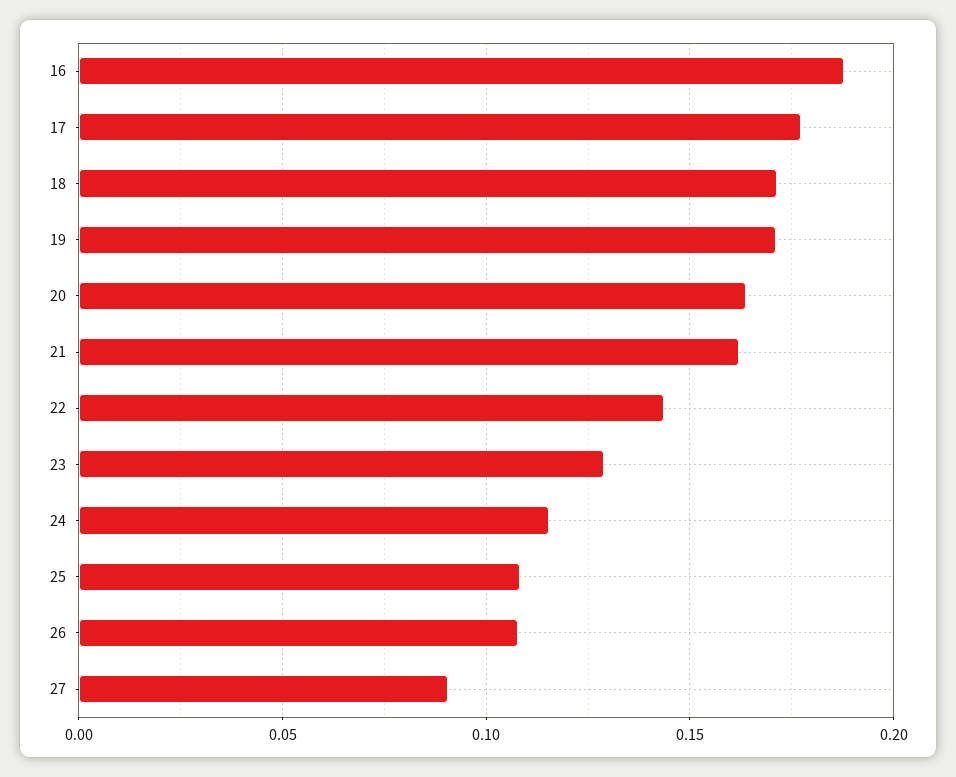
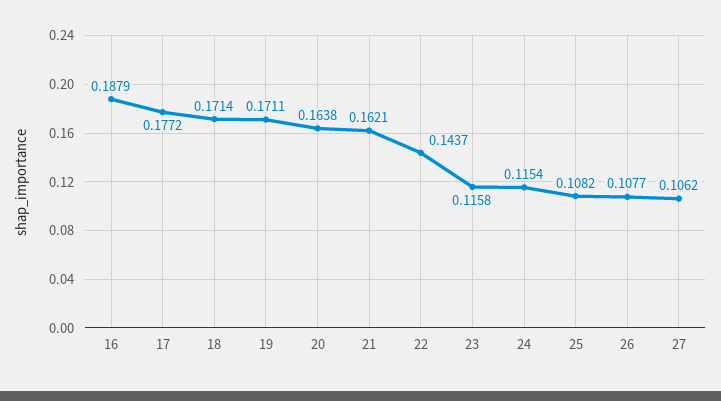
  {
    "16": 0.1879,
    "17": 0.1772,
    "18": 0.1714,
    "19": 0.1711,
    "20": 0.1638,
    "21": 0.1621,
    "22": 0.1437,
-   "23": 0.13,
+   "23": 0.1158,
    "24": 0.1154,
    "25": 0.1082,
    "26": 0.1077,
-   "27": 0.09
+   "27": 0.1062
  }

